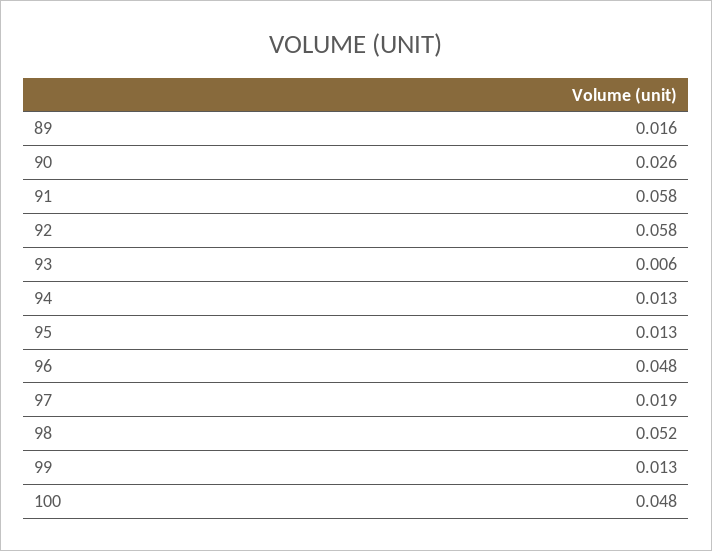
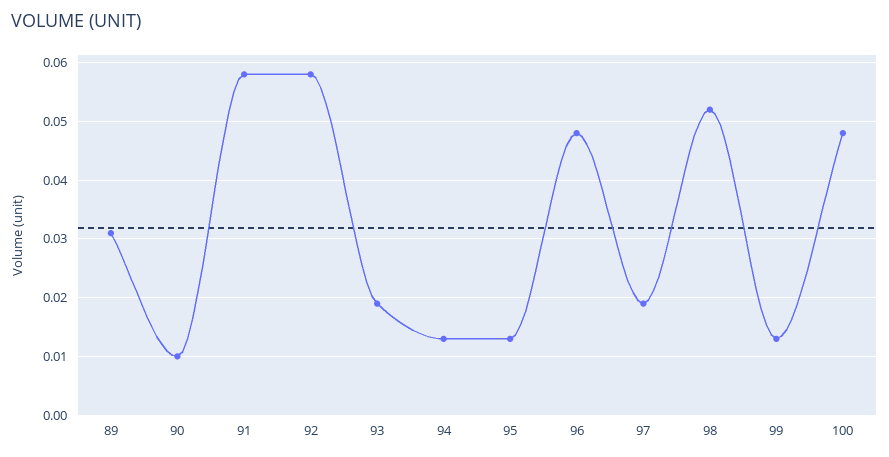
  {
-   "89": 0.016,
+   "89": 0.03,
-   "90": 0.026,
+   "90": 0.01,
    "91": 0.058,
    "92": 0.058,
-   "93": 0.006,
+   "93": 0.02,
    "94": 0.013,
    "95": 0.013,
    "96": 0.048,
    "97": 0.019,
    "98": 0.052,
    "99": 0.013,
    "100": 0.048
  }

